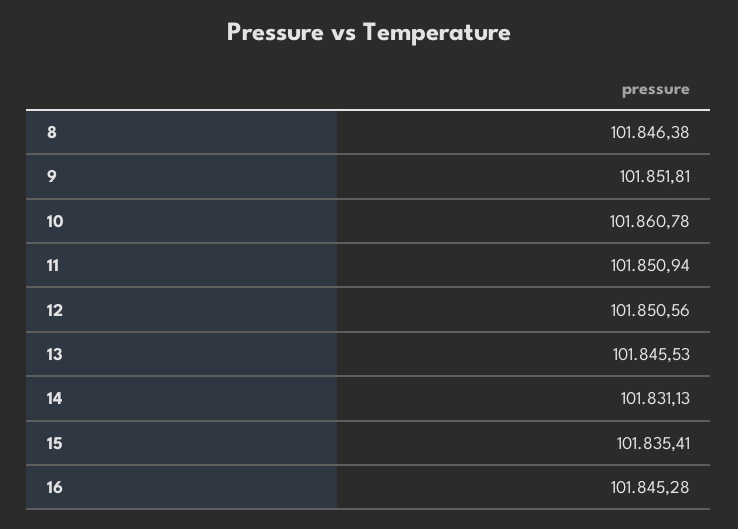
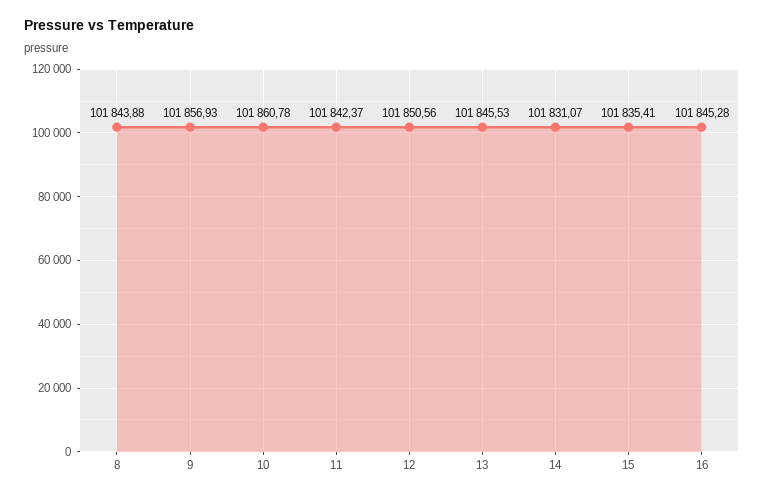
  {
-   "8": 101846.38,
+   "8": 101843.88,
-   "9": 101851.81,
+   "9": 101856.93,
    "10": 101860.78,
-   "11": 101850.94,
+   "11": 101842.37,
    "12": 101850.56,
    "13": 101845.53,
-   "14": 101831.13,
+   "14": 101831.07,
    "15": 101835.41,
    "16": 101845.28
  }

